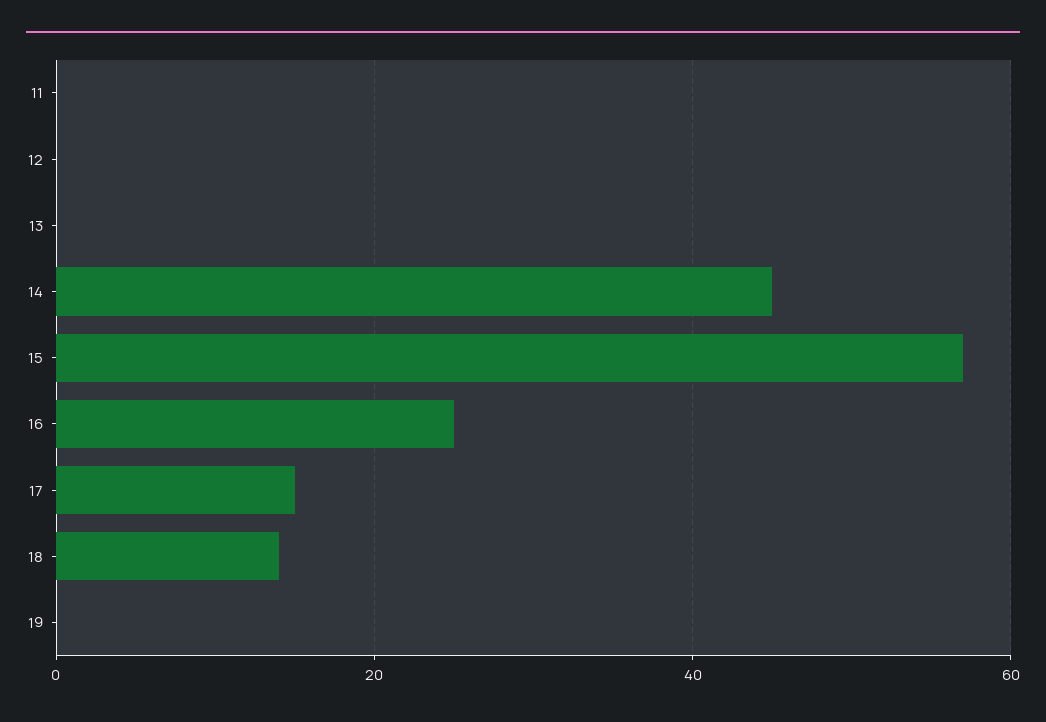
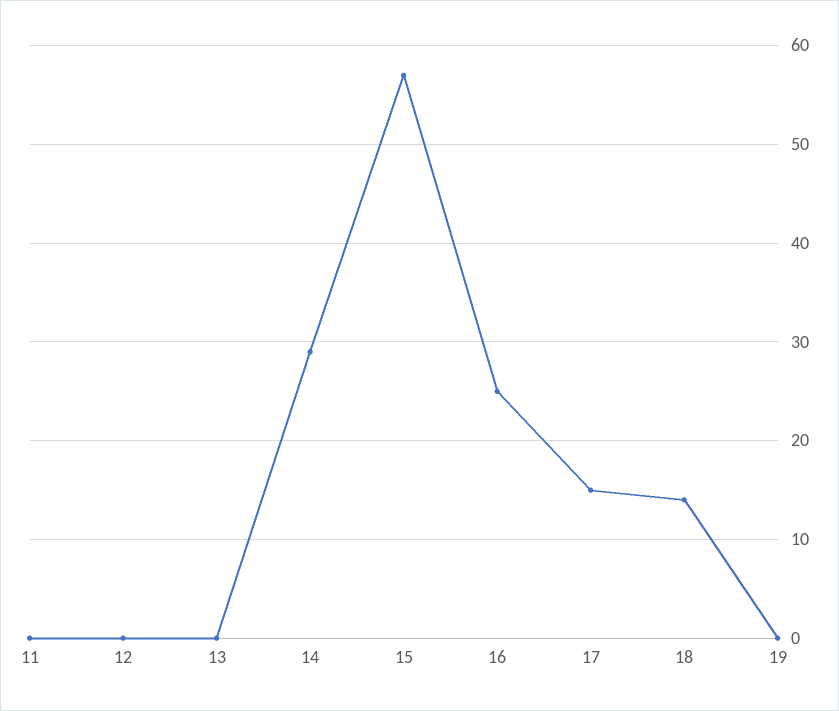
  {
    "11": 0,
    "12": 0,
    "13": 0,
-   "14": 45,
+   "14": 29,
    "15": 57,
    "16": 25,
    "17": 15,
    "18": 14,
    "19": 0
  }

